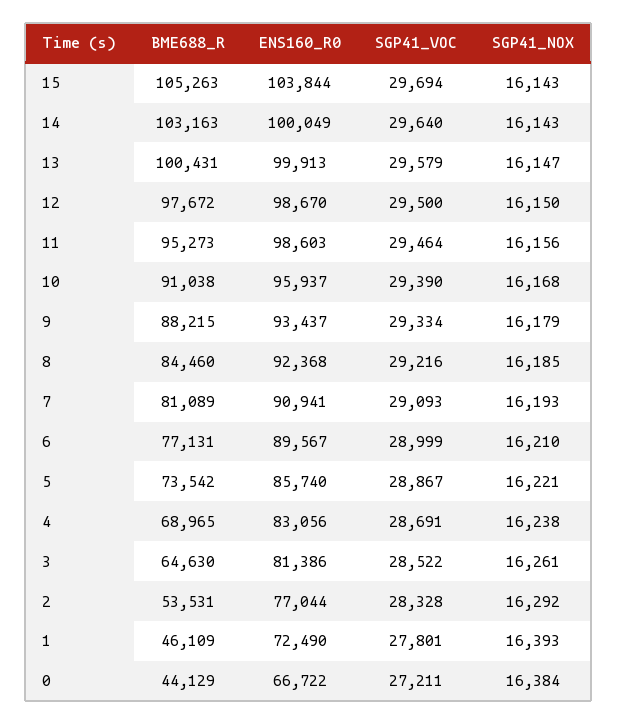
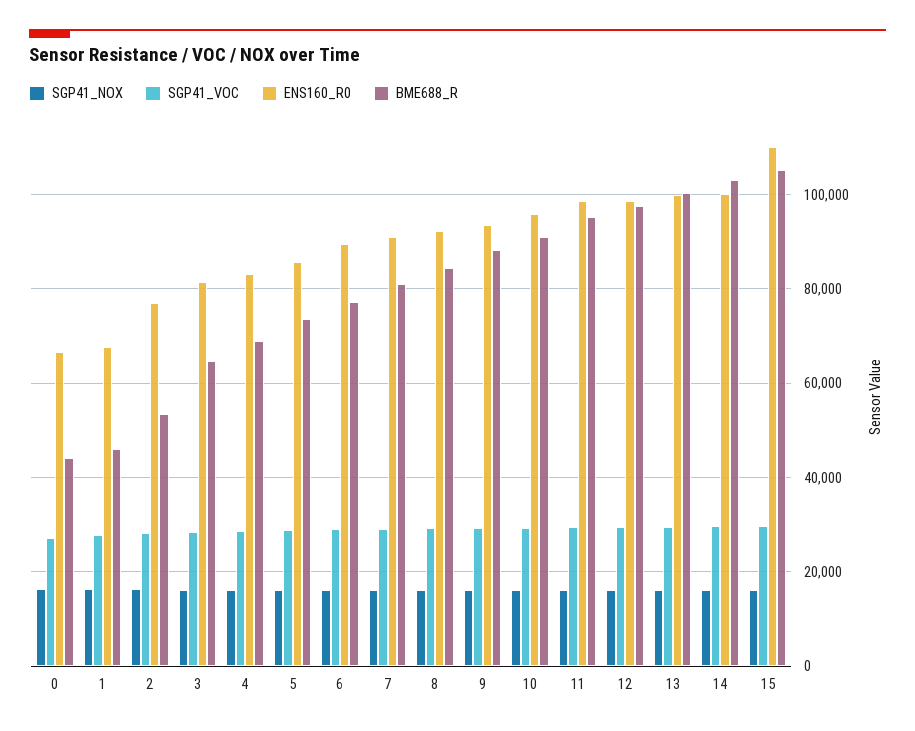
  {
    "BME688_R": {
      "15": 105263,
      "14": 103163,
      "13": 100431,
      "12": 97672,
      "11": 95273,
      "10": 91038,
      "9": 88215,
      "8": 84460,
      "7": 81089,
      "6": 77131,
      "5": 73542,
      "4": 68965,
      "3": 64630,
      "2": 53531,
      "1": 46109,
      "0": 44129
    },
    "ENS160_R0": {
-     "15": 103844,
+     "15": 110000,
      "14": 100049,
      "13": 99913,
      "12": 98670,
      "11": 98603,
      "10": 95937,
      "9": 93437,
      "8": 92368,
      "7": 90941,
      "6": 89567,
      "5": 85740,
      "4": 83056,
      "3": 81386,
      "2": 77044,
-     "1": 72490,
+     "1": 68000,
      "0": 66722
    },
    "SGP41_VOC": {
      "15": 29694,
      "14": 29640,
      "13": 29579,
      "12": 29500,
      "11": 29464,
      "10": 29390,
      "9": 29334,
      "8": 29216,
      "7": 29093,
      "6": 28999,
      "5": 28867,
      "4": 28691,
      "3": 28522,
      "2": 28328,
      "1": 27801,
      "0": 27211
    },
    "SGP41_NOX": {
      "15": 16143,
      "14": 16143,
      "13": 16147,
      "12": 16150,
      "11": 16156,
      "10": 16168,
      "9": 16179,
      "8": 16185,
      "7": 16193,
      "6": 16210,
      "5": 16221,
      "4": 16238,
      "3": 16261,
      "2": 16292,
      "1": 16393,
      "0": 16384
    }
  }

